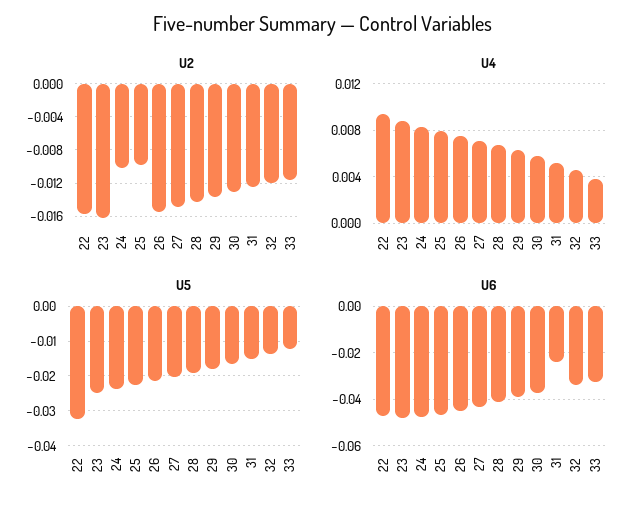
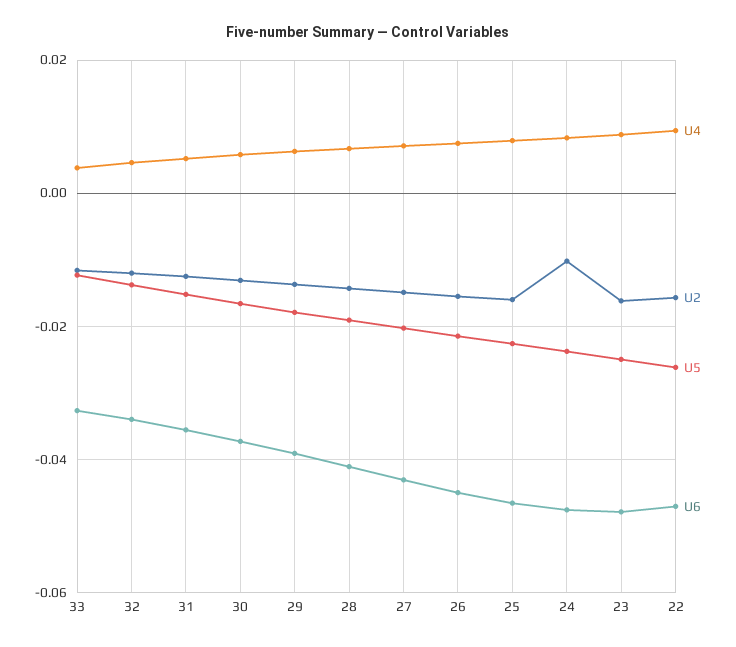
  {
    "U2": {
      "22": -0.016,
      "23": -0.016,
      "24": -0.01,
-     "25": -0.01,
+     "25": -0.016,
      "26": -0.016,
      "27": -0.015,
      "28": -0.014,
      "29": -0.014,
      "30": -0.013,
      "31": -0.013,
      "32": -0.012,
      "33": -0.012
    },
    "U4": {
      "22": 0.009,
      "23": 0.009,
      "24": 0.008,
      "25": 0.008,
      "26": 0.008,
      "27": 0.007,
      "28": 0.007,
      "29": 0.006,
      "30": 0.006,
      "31": 0.005,
      "32": 0.005,
      "33": 0.004
    },
    "U5": {
-     "22": -0.032,
+     "22": -0.026,
      "23": -0.026,
      "24": -0.024,
      "25": -0.022,
      "26": -0.022,
      "27": -0.02,
      "28": -0.02,
      "29": -0.018,
      "30": -0.016,
      "31": -0.016,
      "32": -0.014,
      "33": -0.012
    },
    "U6": {
      "22": -0.048,
      "23": -0.048,
      "24": -0.048,
      "25": -0.046,
      "26": -0.046,
      "27": -0.044,
      "28": -0.042,
      "29": -0.04,
      "30": -0.038,
-     "31": -0.025,
+     "31": -0.036,
      "32": -0.034,
      "33": -0.032
    }
  }

